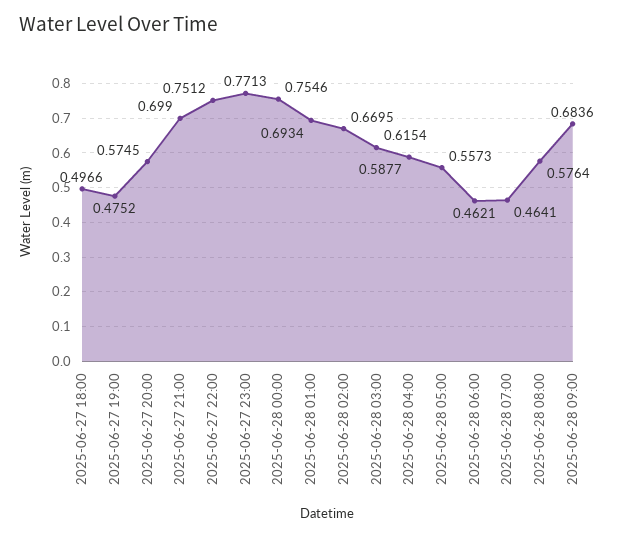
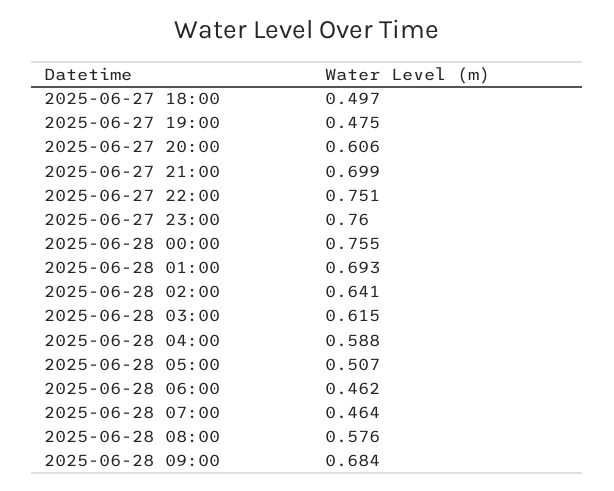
  {
    "2025-06-27 18:00": 0.4966,
    "2025-06-27 19:00": 0.4752,
-   "2025-06-27 20:00": 0.5745,
+   "2025-06-27 20:00": 0.606,
    "2025-06-27 21:00": 0.699,
    "2025-06-27 22:00": 0.7512,
-   "2025-06-27 23:00": 0.7713,
+   "2025-06-27 23:00": 0.76,
    "2025-06-28 00:00": 0.7546,
    "2025-06-28 01:00": 0.6934,
-   "2025-06-28 02:00": 0.6695,
+   "2025-06-28 02:00": 0.641,
    "2025-06-28 03:00": 0.6154,
    "2025-06-28 04:00": 0.5877,
-   "2025-06-28 05:00": 0.5573,
+   "2025-06-28 05:00": 0.507,
    "2025-06-28 06:00": 0.4621,
    "2025-06-28 07:00": 0.4641,
    "2025-06-28 08:00": 0.5764,
    "2025-06-28 09:00": 0.6836
  }

